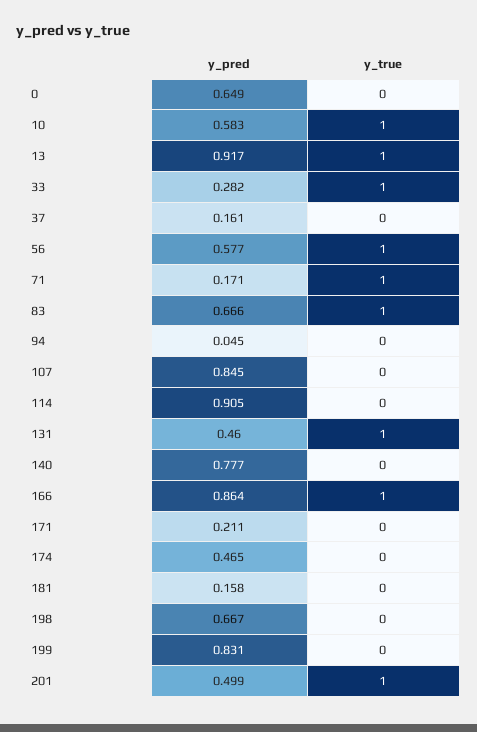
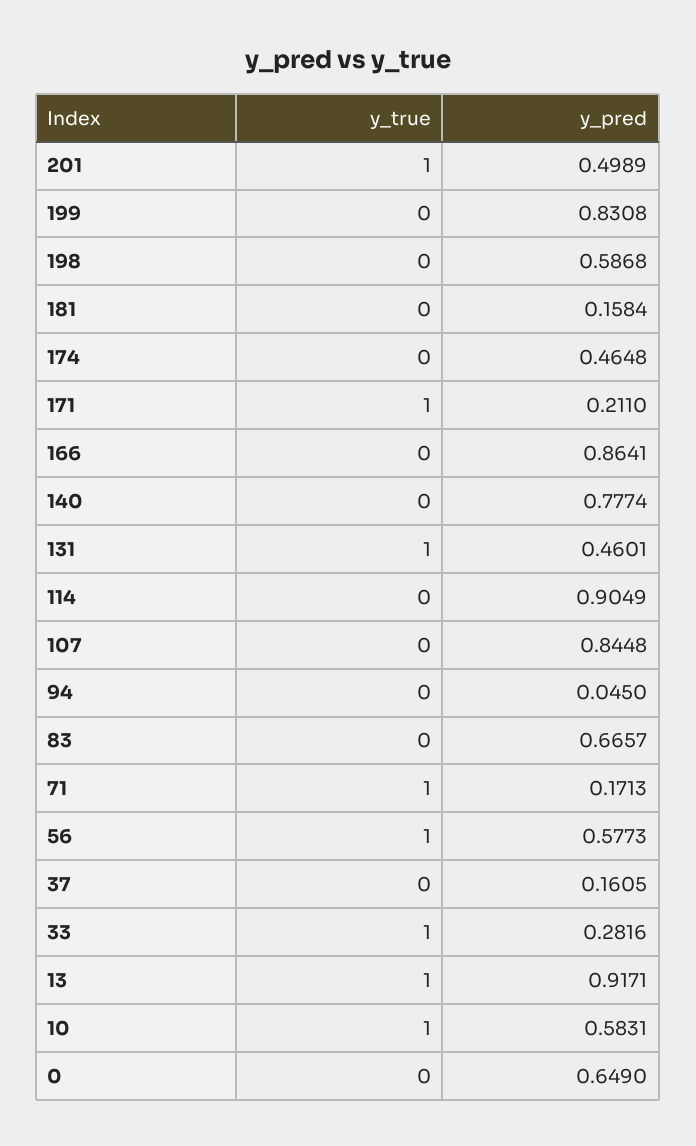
  {
    "y_pred": {
      "0": 0.649,
      "10": 0.5831,
      "13": 0.9171,
      "33": 0.2816,
      "37": 0.1605,
      "56": 0.5773,
      "71": 0.1713,
      "83": 0.6657,
      "94": 0.045,
      "107": 0.8448,
      "114": 0.9049,
      "131": 0.4601,
      "140": 0.7774,
      "166": 0.8641,
      "171": 0.211,
      "174": 0.4648,
      "181": 0.1584,
-     "198": 0.667,
+     "198": 0.5868,
      "199": 0.8308,
      "201": 0.4989
    },
    "y_true": {
      "0": 0,
      "10": 1,
      "13": 1,
      "33": 1,
      "37": 0,
      "56": 1,
      "71": 1,
-     "83": 1,
+     "83": 0,
      "94": 0,
      "107": 0,
      "114": 0,
      "131": 1,
      "140": 0,
-     "166": 1,
+     "166": 0,
-     "171": 0,
+     "171": 1,
      "174": 0,
      "181": 0,
      "198": 0,
      "199": 0,
      "201": 1
    }
  }

